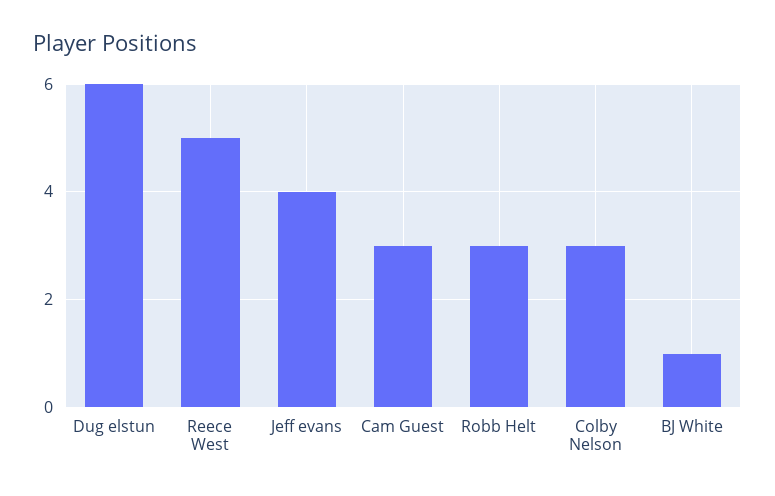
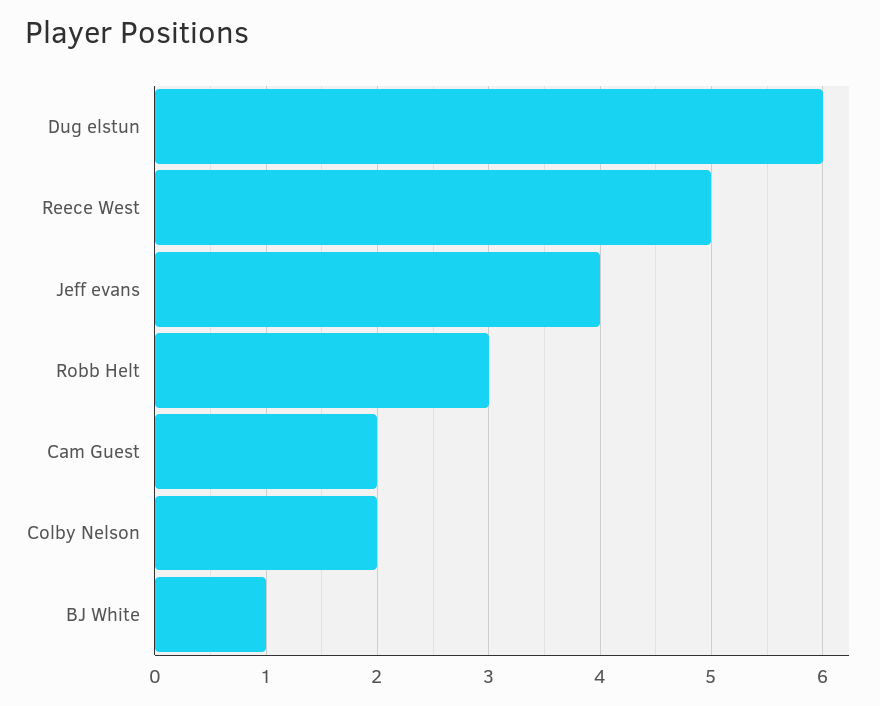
  {
    "Dug elstun": 6,
    "Reece West": 5,
    "Jeff evans": 4,
-   "Cam Guest": 3,
+   "Cam Guest": 2,
    "Robb Helt": 3,
-   "Colby Nelson": 3,
+   "Colby Nelson": 2,
    "BJ White": 1
  }

